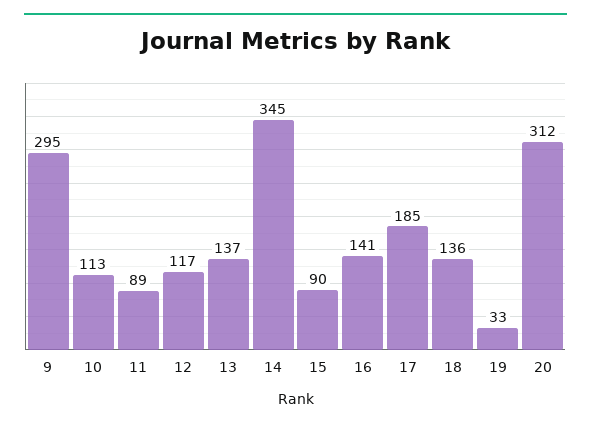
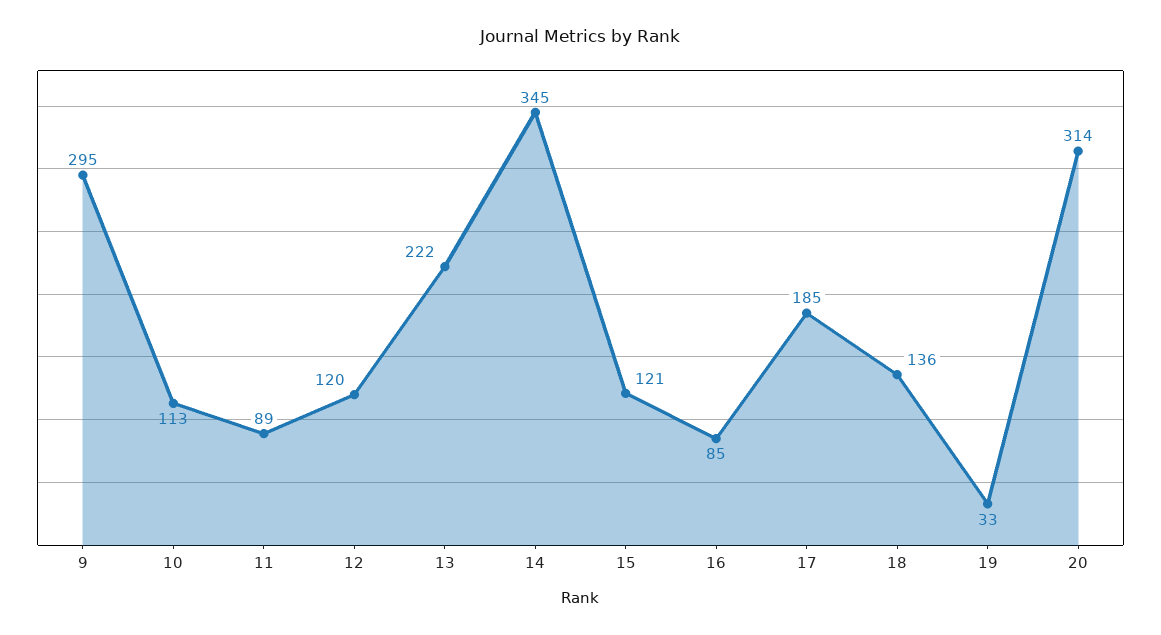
  {
    "9": 295,
    "10": 113,
    "11": 89,
-   "12": 117,
+   "12": 120,
-   "13": 137,
+   "13": 222,
    "14": 345,
-   "15": 90,
+   "15": 121,
-   "16": 141,
+   "16": 85,
    "17": 185,
    "18": 136,
    "19": 33,
-   "20": 312
+   "20": 314
  }

